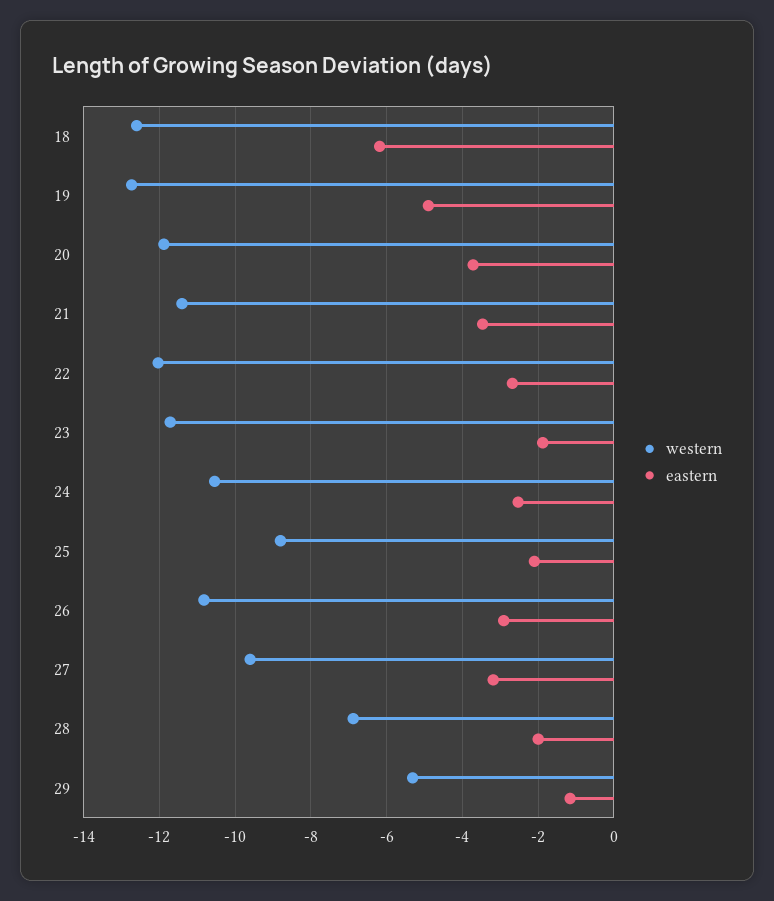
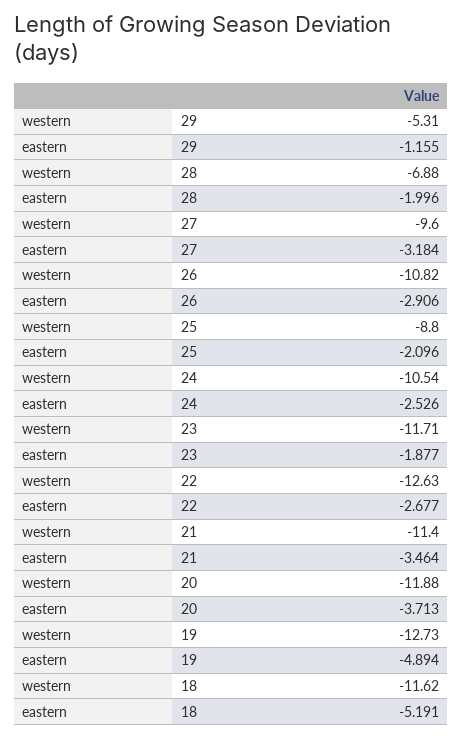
  {
    "western": {
-     "18": -12.6,
+     "18": -11.62,
      "19": -12.73,
      "20": -11.88,
      "21": -11.4,
-     "22": -12,
+     "22": -12.63,
      "23": -11.71,
      "24": -10.54,
      "25": -8.8,
      "26": -10.82,
      "27": -9.6,
      "28": -6.88,
      "29": -5.31
    },
    "eastern": {
-     "18": -6.2,
+     "18": -5.191,
      "19": -4.894,
      "20": -3.713,
      "21": -3.464,
      "22": -2.677,
      "23": -1.877,
      "24": -2.526,
      "25": -2.096,
      "26": -2.906,
      "27": -3.184,
      "28": -1.996,
      "29": -1.155
    }
  }

